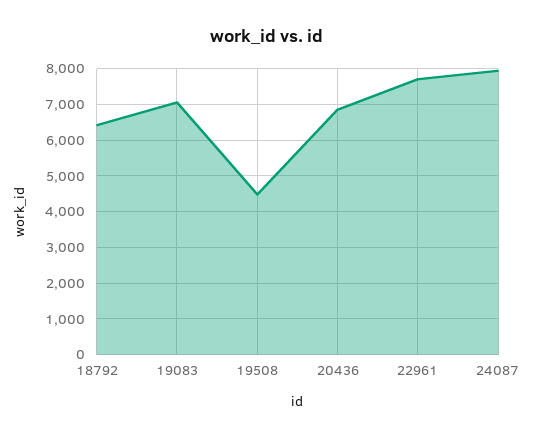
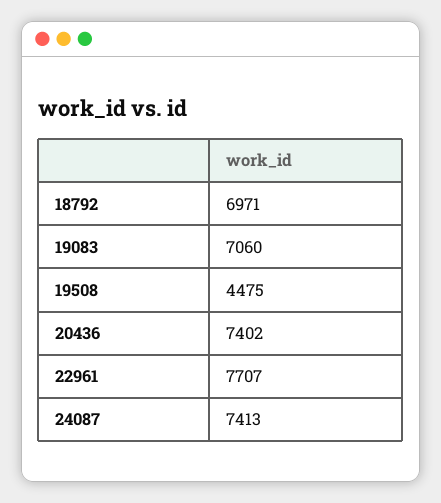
  {
-   "18792": 6400,
+   "18792": 6971,
    "19083": 7060,
    "19508": 4475,
-   "20436": 6800,
+   "20436": 7402,
    "22961": 7707,
-   "24087": 8000
+   "24087": 7413
  }

